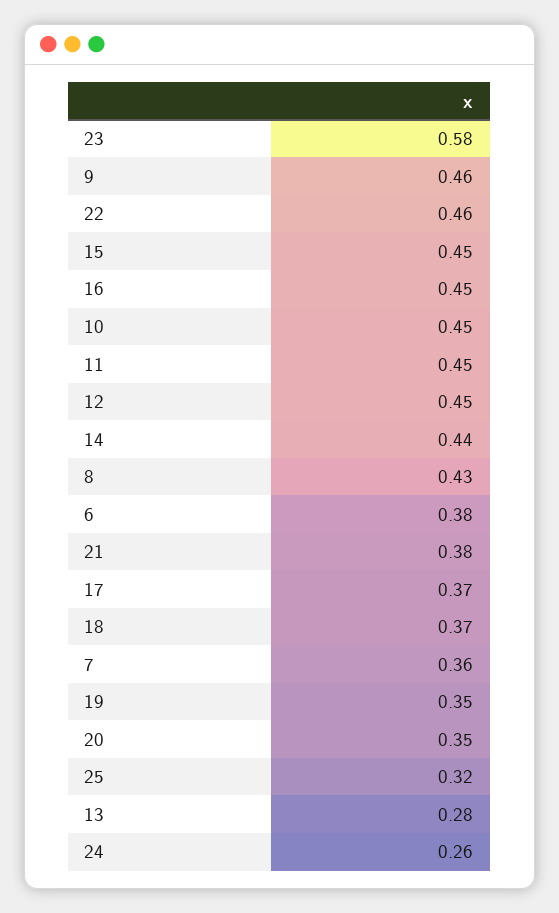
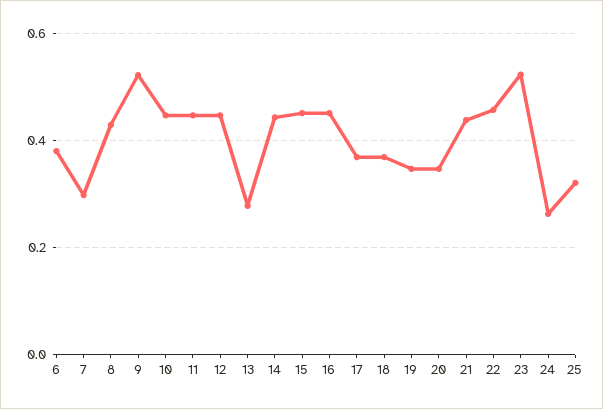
  {
-   "23": 0.58,
+   "23": 0.52,
-   "9": 0.46,
+   "9": 0.52,
    "22": 0.46,
    "15": 0.45,
    "16": 0.45,
    "10": 0.45,
    "11": 0.45,
    "12": 0.45,
    "14": 0.44,
    "8": 0.43,
    "6": 0.38,
-   "21": 0.38,
+   "21": 0.44,
    "17": 0.37,
    "18": 0.37,
-   "7": 0.36,
+   "7": 0.3,
    "19": 0.35,
    "20": 0.35,
    "25": 0.32,
    "13": 0.28,
    "24": 0.26
  }

